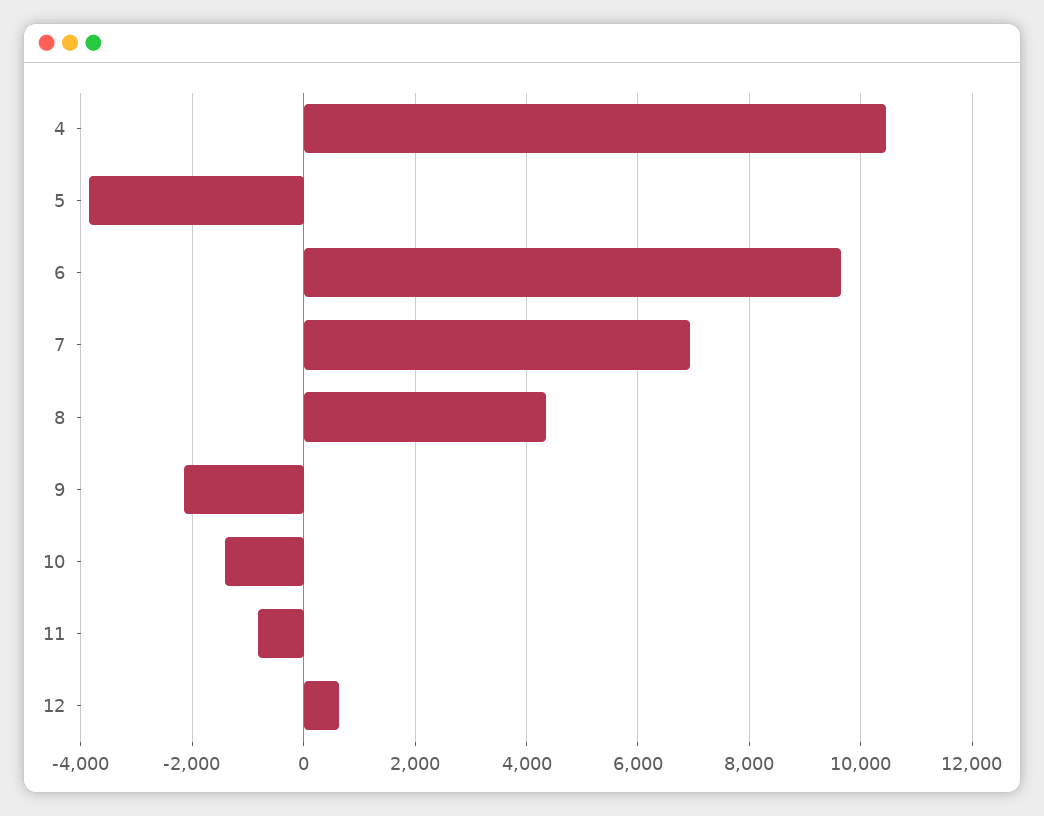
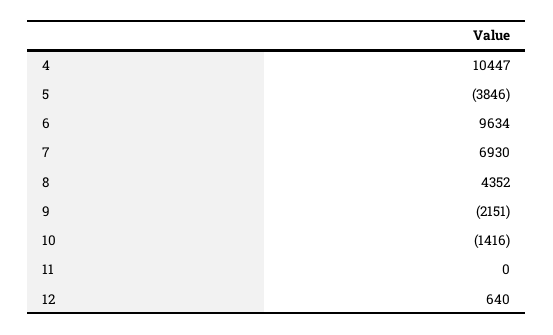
  {
    "4": 10447,
    "5": -3846,
    "6": 9634,
    "7": 6930,
    "8": 4352,
    "9": -2151,
    "10": -1416,
-   "11": -800,
+   "11": 0,
    "12": 640
  }

